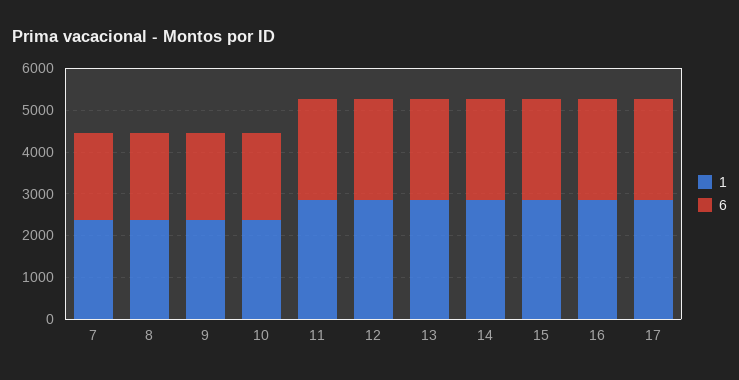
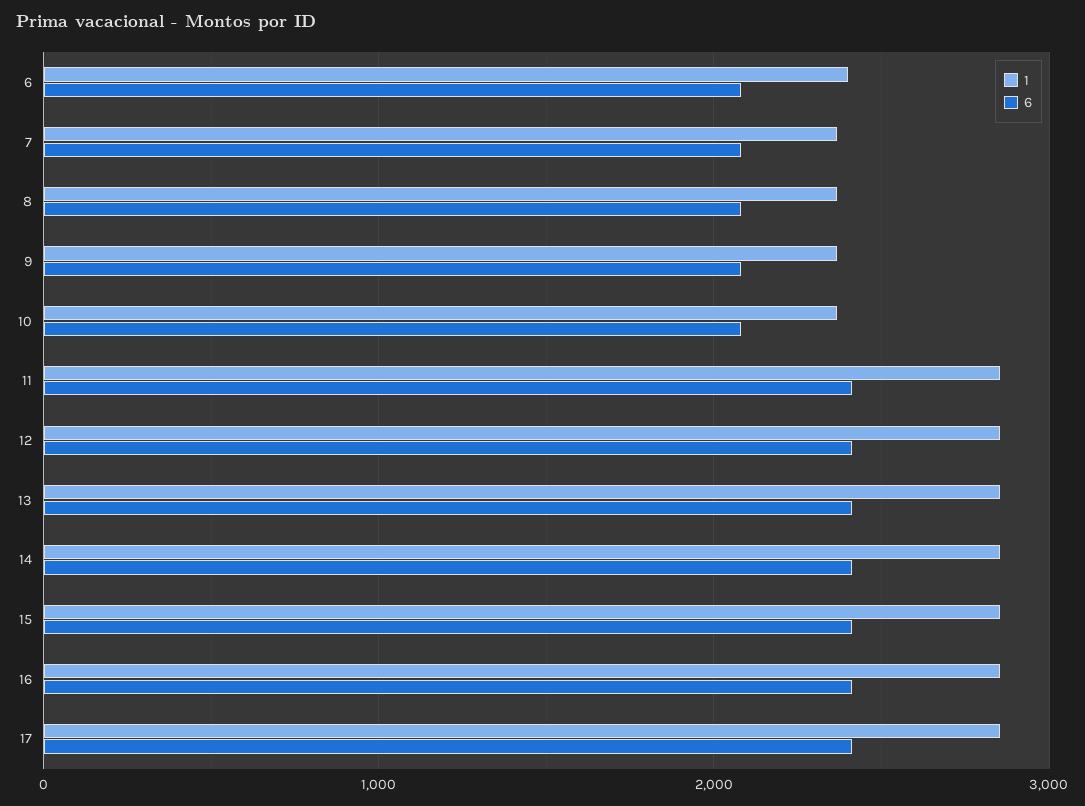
  {
    "1": {
      "7": 2400,
      "8": 2400,
      "9": 2400,
      "10": 2400,
      "11": 2900,
      "12": 2900,
      "13": 2900,
      "14": 2900,
      "15": 2900,
      "16": 2900,
-     "17": 2900
+     "17": 2900,
+     "6": 2400
    },
    "6": {
      "7": 2100,
      "8": 2100,
      "9": 2100,
      "10": 2100,
      "11": 2400,
      "12": 2400,
      "13": 2400,
      "14": 2400,
      "15": 2400,
      "16": 2400,
-     "17": 2400
+     "17": 2400,
+     "6": 2100
    }
  }

